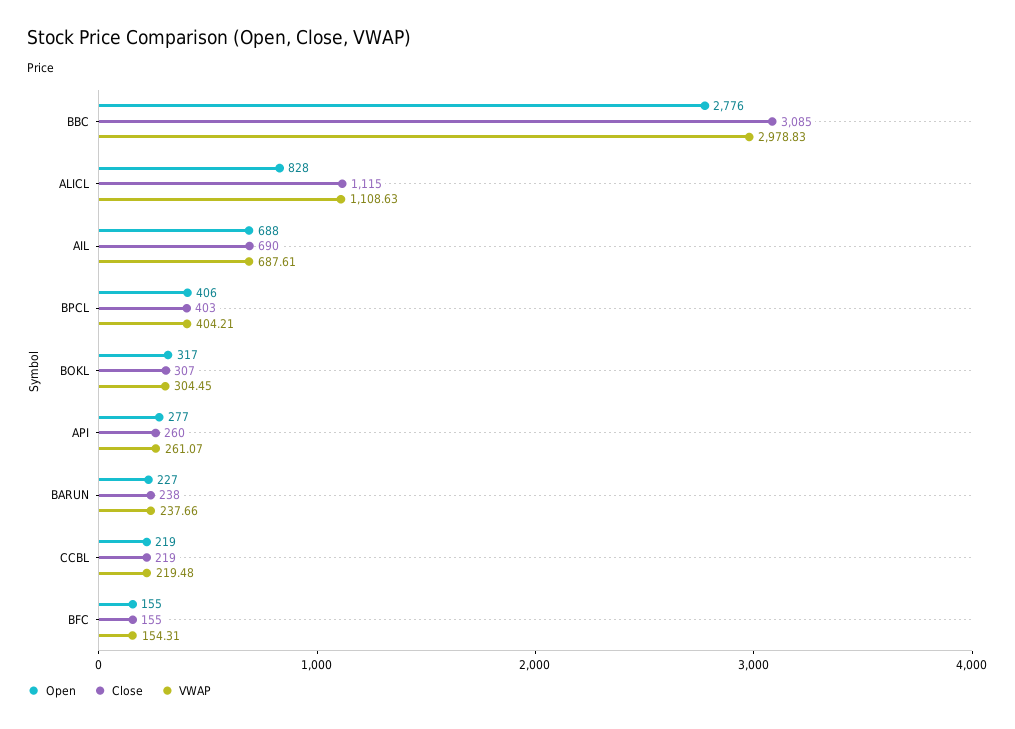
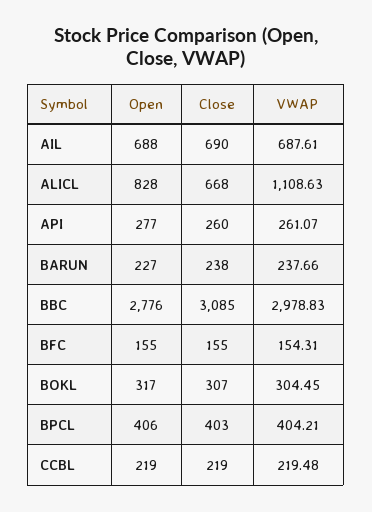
  {
    "Open": {
      "BBC": 2776,
      "ALICL": 828,
      "AIL": 688,
      "BPCL": 406,
      "BOKL": 317,
      "API": 277,
      "BARUN": 227,
      "CCBL": 219,
      "BFC": 155
    },
    "Close": {
      "BBC": 3085,
-     "ALICL": 1115,
+     "ALICL": 668,
      "AIL": 690,
      "BPCL": 403,
      "BOKL": 307,
      "API": 260,
      "BARUN": 238,
      "CCBL": 219,
      "BFC": 155
    },
    "VWAP": {
      "BBC": 2978.83,
      "ALICL": 1108.63,
      "AIL": 687.61,
      "BPCL": 404.21,
      "BOKL": 304.45,
      "API": 261.07,
      "BARUN": 237.66,
      "CCBL": 219.48,
      "BFC": 154.31
    }
  }

